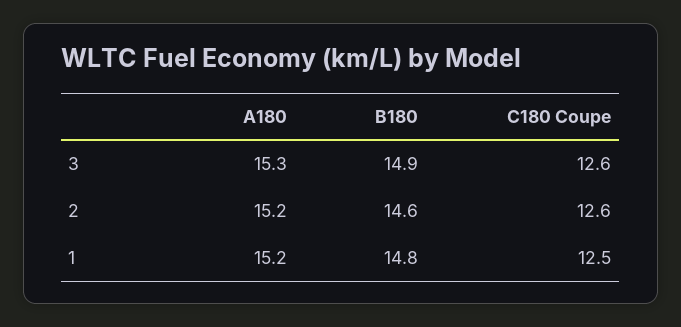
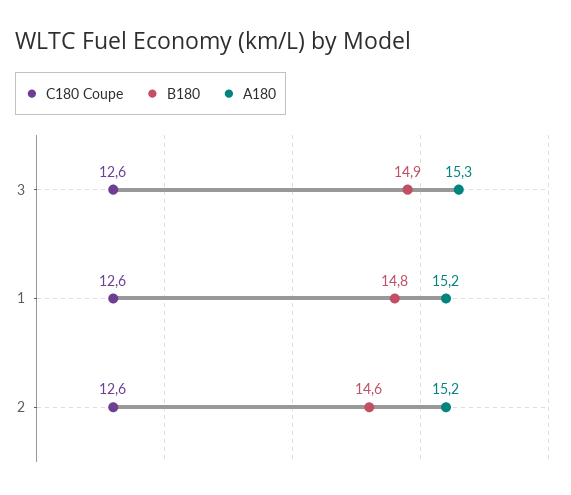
  {
    "A180": {
      "3": 15.3,
      "2": 15.2,
      "1": 15.2
    },
    "B180": {
      "3": 14.9,
      "2": 14.6,
      "1": 14.8
    },
    "C180 Coupe": {
      "3": 12.6,
      "2": 12.6,
-     "1": 12.5
+     "1": 12.6
    }
  }

